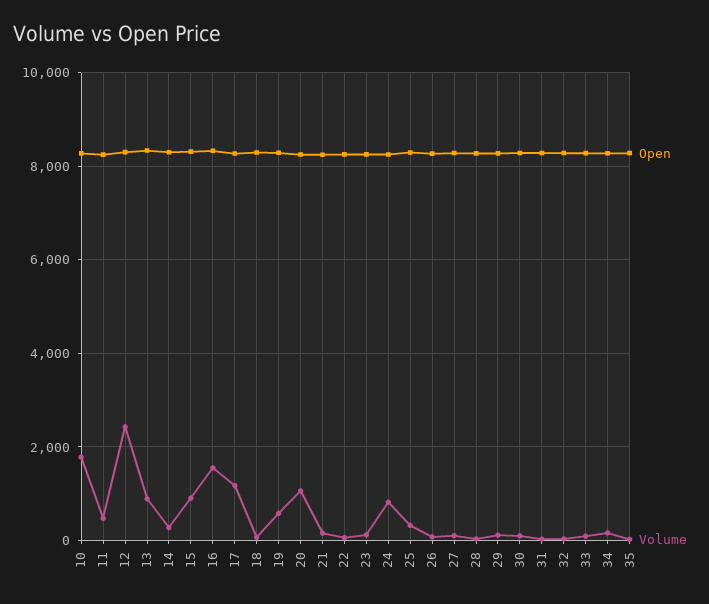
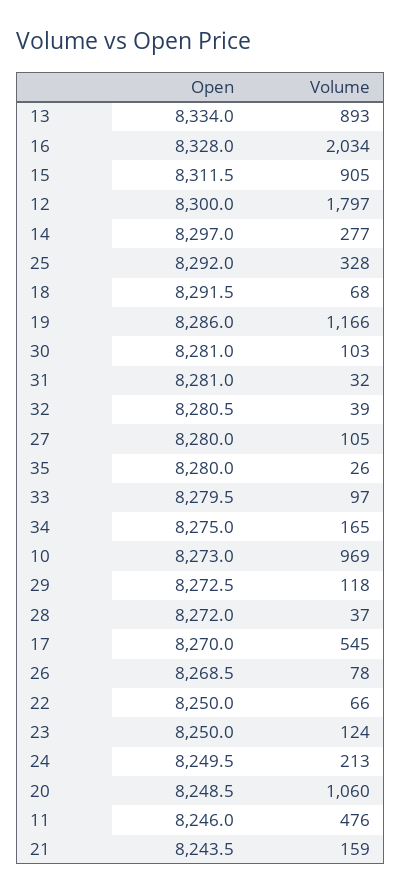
  {
    "Open": {
      "10": 8273,
      "11": 8246,
      "12": 8300,
      "13": 8334,
      "14": 8297,
      "15": 8311.5,
      "16": 8328,
      "17": 8270,
      "18": 8291.5,
      "19": 8286,
      "20": 8248.5,
      "21": 8243.5,
      "22": 8250,
      "23": 8250,
      "24": 8249.5,
      "25": 8292,
      "26": 8268.5,
      "27": 8280,
      "28": 8272,
      "29": 8272.5,
      "30": 8281,
      "31": 8281,
      "32": 8280.5,
      "33": 8279.5,
      "34": 8275,
      "35": 8280
    },
    "Volume": {
-     "10": 1800,
+     "10": 969,
      "11": 476,
-     "12": 2400,
+     "12": 1797,
      "13": 893,
      "14": 277,
      "15": 905,
-     "16": 1600,
+     "16": 2034,
-     "17": 1200,
+     "17": 545,
      "18": 68,
-     "19": 600,
+     "19": 1166,
      "20": 1060,
      "21": 159,
      "22": 66,
      "23": 124,
-     "24": 800,
+     "24": 213,
      "25": 328,
      "26": 78,
      "27": 105,
      "28": 37,
      "29": 118,
      "30": 103,
      "31": 32,
      "32": 39,
      "33": 97,
      "34": 165,
      "35": 26
    }
  }

